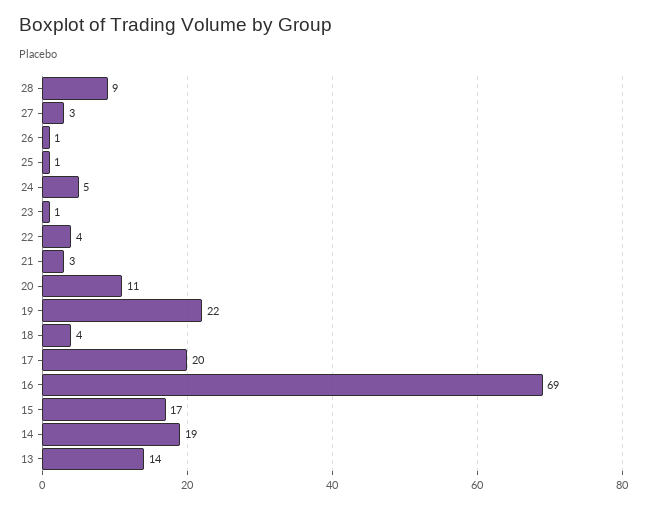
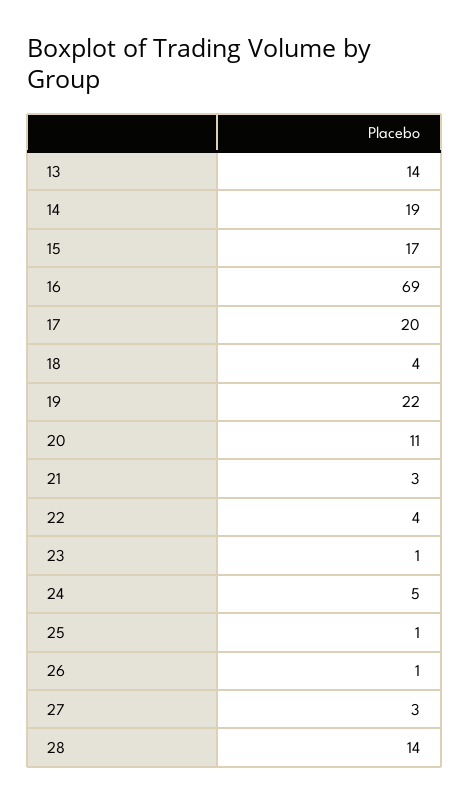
  {
-   "28": 9,
+   "28": 14,
    "27": 3,
    "26": 1,
    "25": 1,
    "24": 5,
    "23": 1,
    "22": 4,
    "21": 3,
    "20": 11,
    "19": 22,
    "18": 4,
    "17": 20,
    "16": 69,
    "15": 17,
    "14": 19,
    "13": 14
  }

